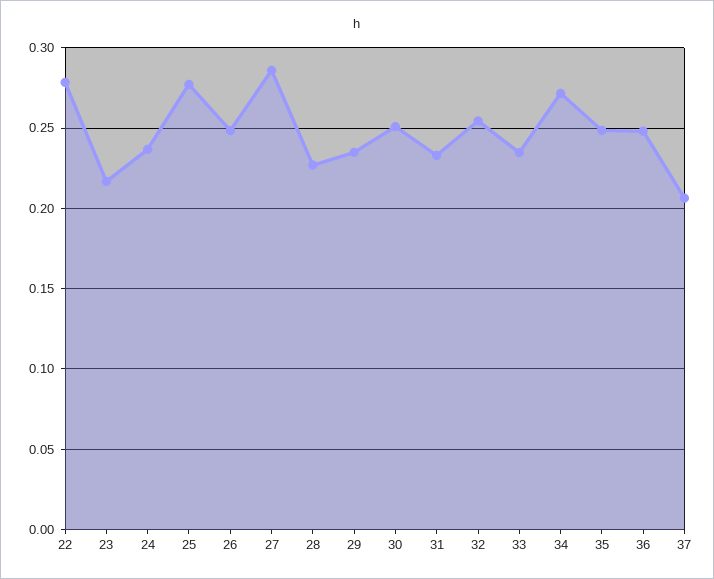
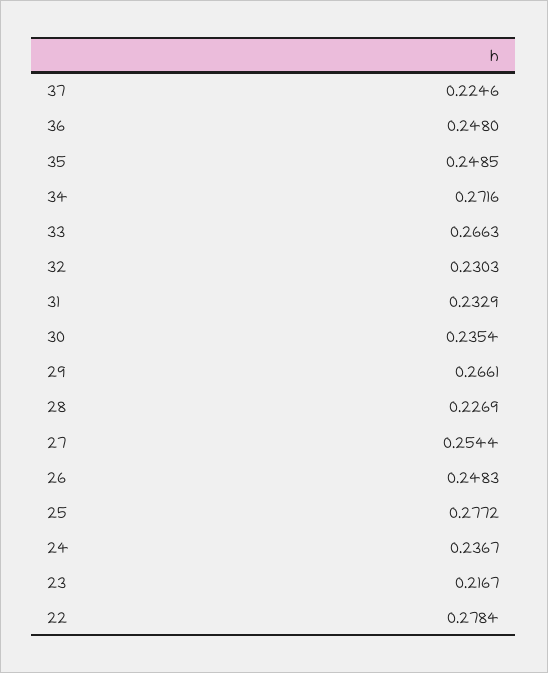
  {
    "22": 0.2784,
    "23": 0.2167,
    "24": 0.2367,
    "25": 0.2772,
    "26": 0.2483,
-   "27": 0.285,
+   "27": 0.2544,
    "28": 0.2269,
-   "29": 0.235,
+   "29": 0.2661,
-   "30": 0.25,
+   "30": 0.2354,
    "31": 0.2329,
-   "32": 0.255,
+   "32": 0.2303,
-   "33": 0.235,
+   "33": 0.2663,
    "34": 0.2716,
    "35": 0.2485,
    "36": 0.248,
-   "37": 0.205
+   "37": 0.2246
  }

